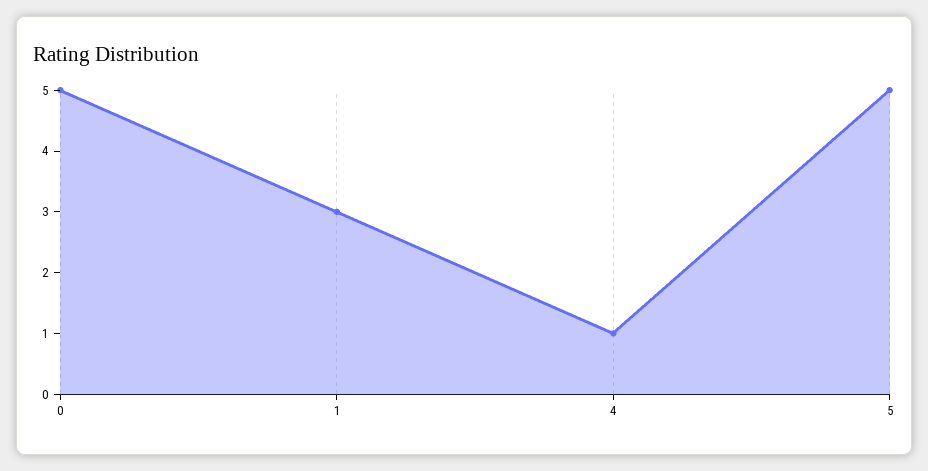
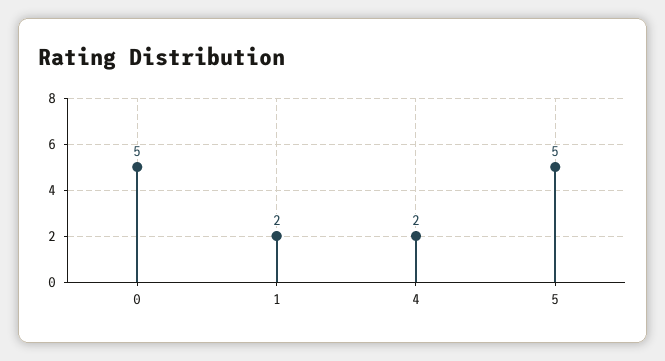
  {
    "0": 5,
-   "1": 3,
+   "1": 2,
-   "4": 1,
+   "4": 2,
    "5": 5
  }

